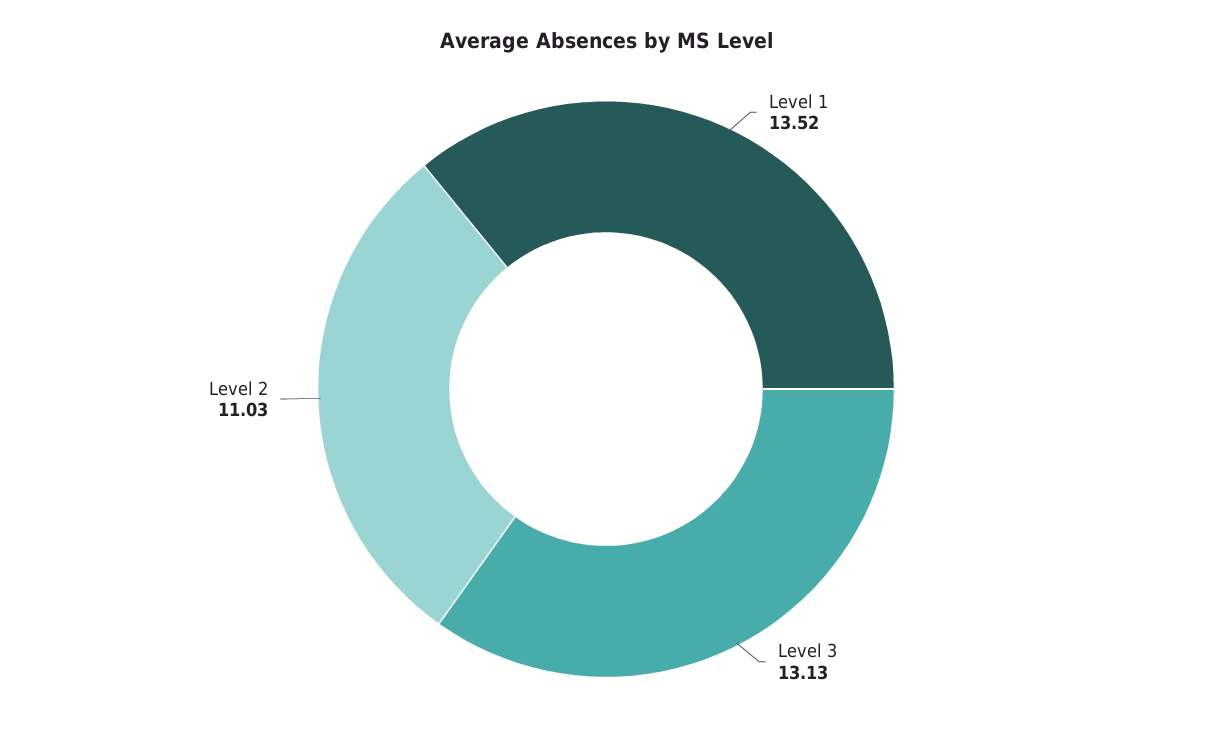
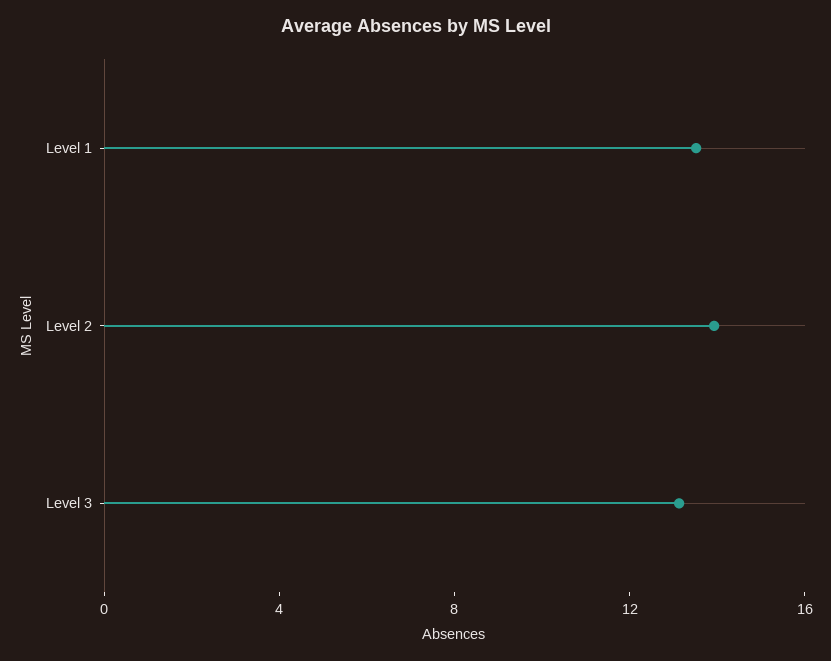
  {
    "Level 1": 13.52,
    "Level 3": 13.13,
-   "Level 2": 11.03
+   "Level 2": 14
  }

